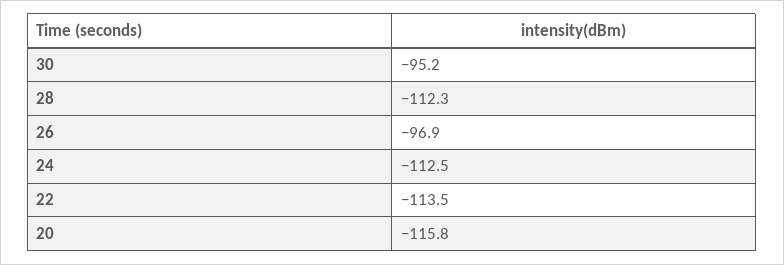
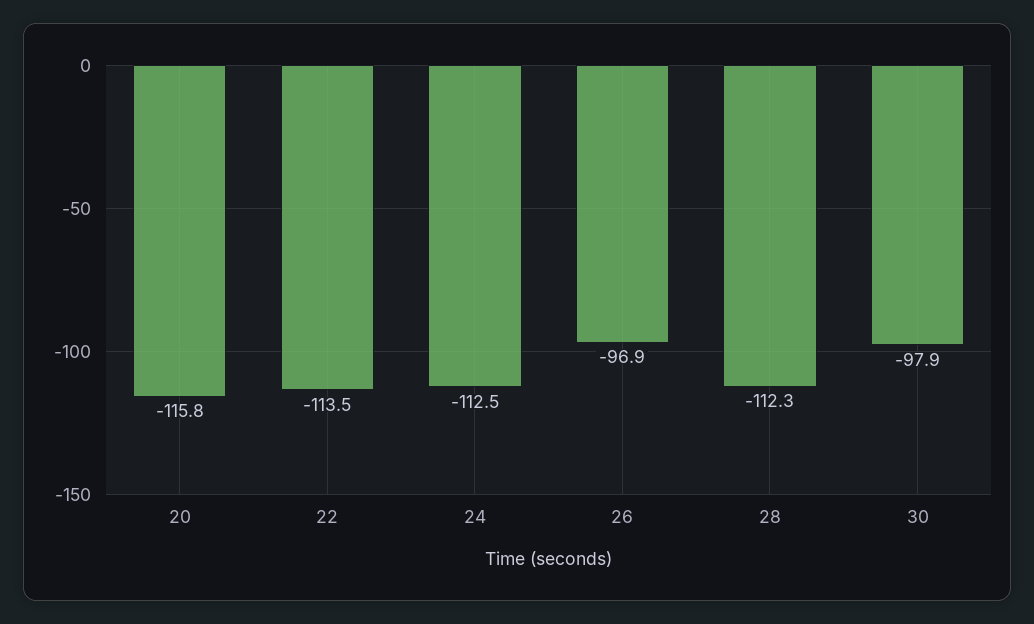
  {
-   "30": -95.2,
+   "30": -97.9,
    "28": -112.3,
    "26": -96.9,
    "24": -112.5,
    "22": -113.5,
    "20": -115.8
  }

